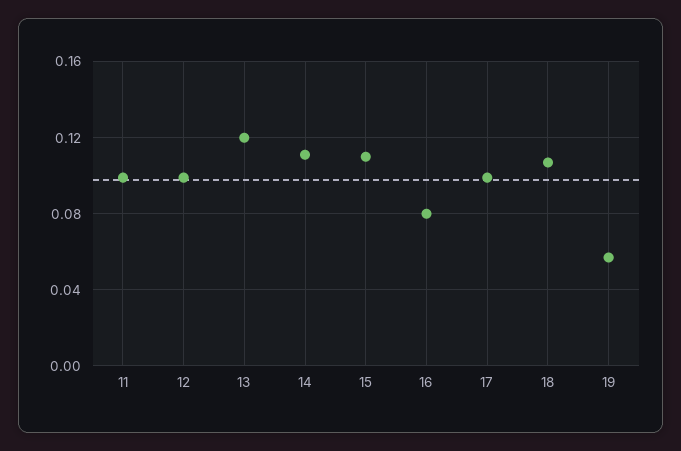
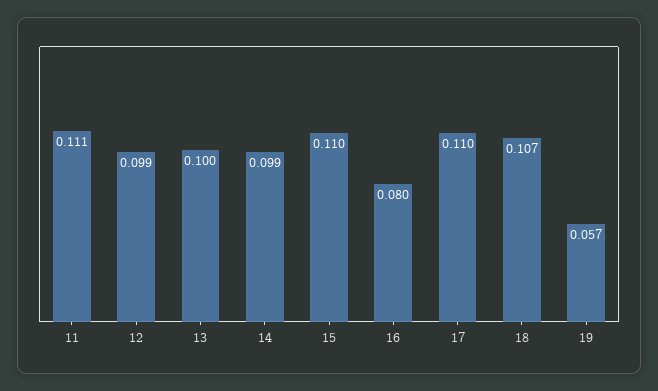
  {
-   "11": 0.1,
+   "11": 0.111,
    "12": 0.099,
-   "13": 0.12,
+   "13": 0.1,
-   "14": 0.11,
+   "14": 0.099,
    "15": 0.11,
    "16": 0.08,
-   "17": 0.1,
+   "17": 0.11,
    "18": 0.107,
    "19": 0.057
  }

